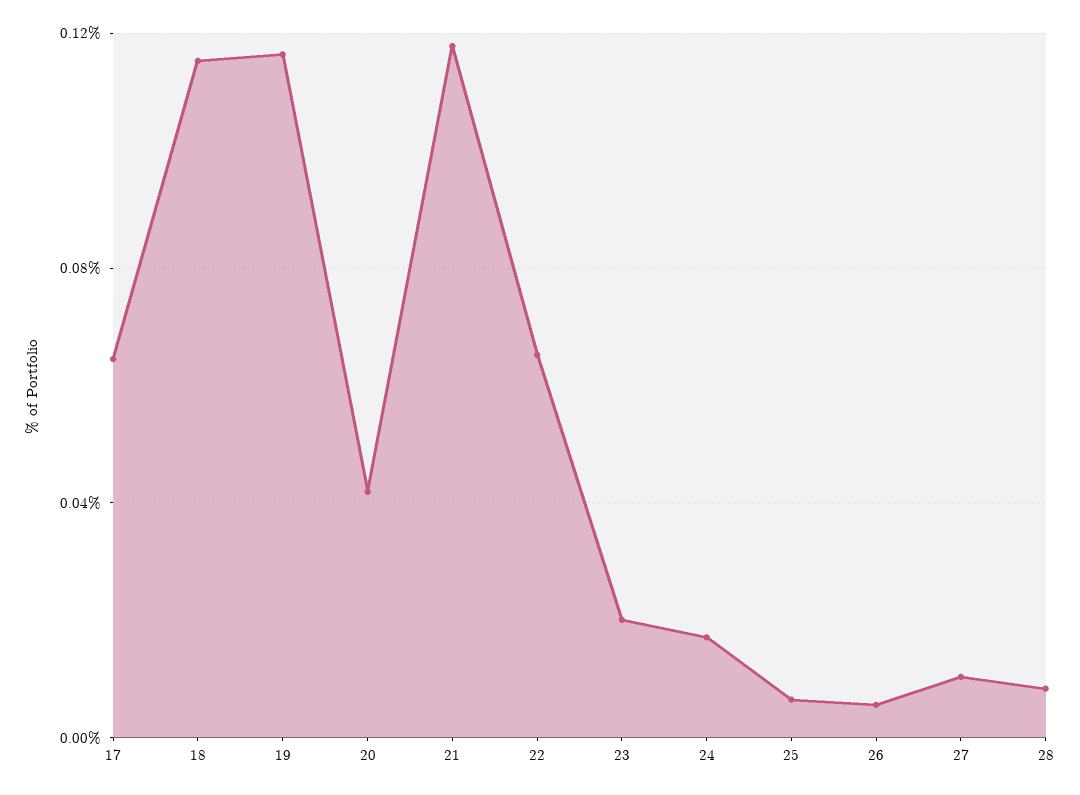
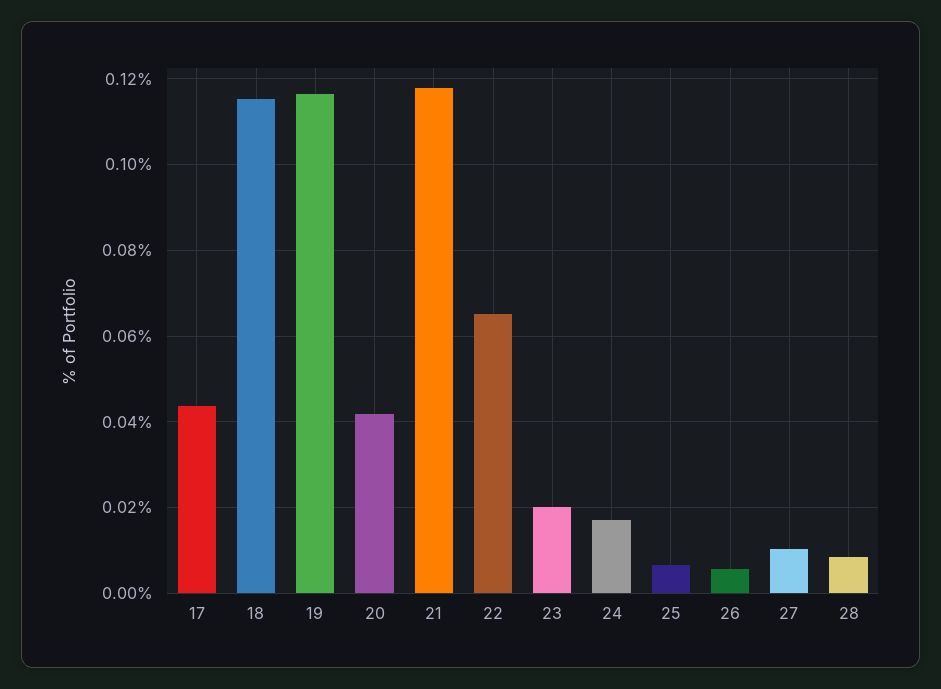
  {
-   "17": 0.065,
+   "17": 0.044,
    "18": 0.116,
    "19": 0.116,
    "20": 0.042,
    "21": 0.118,
    "22": 0.066,
    "23": 0.02,
    "24": 0.018,
    "25": 0.006,
    "26": 0.006,
    "27": 0.01,
    "28": 0.008
  }

